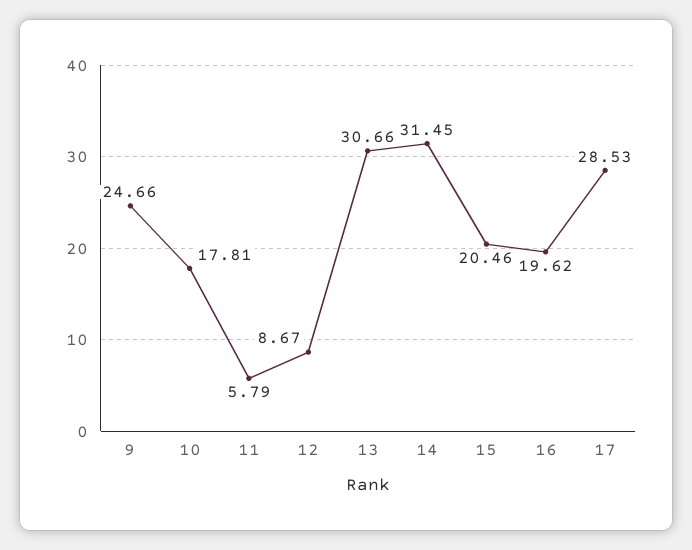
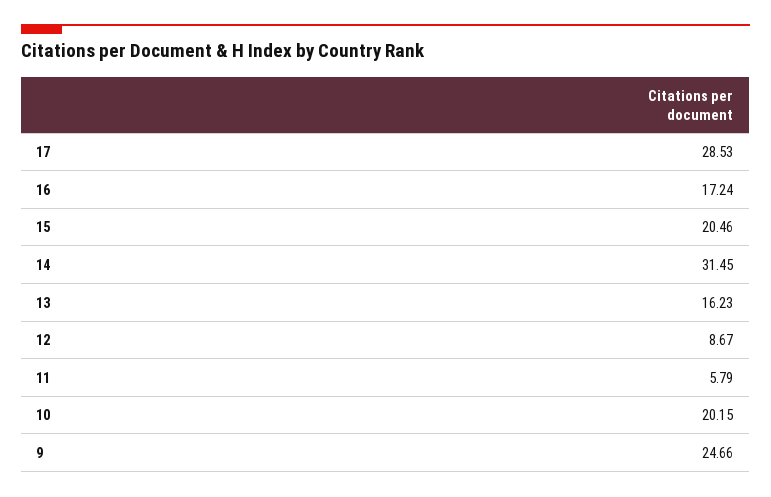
  {
    "9": 24.66,
-   "10": 17.81,
+   "10": 20.15,
    "11": 5.79,
    "12": 8.67,
-   "13": 30.66,
+   "13": 16.23,
    "14": 31.45,
    "15": 20.46,
-   "16": 19.62,
+   "16": 17.24,
    "17": 28.53
  }

